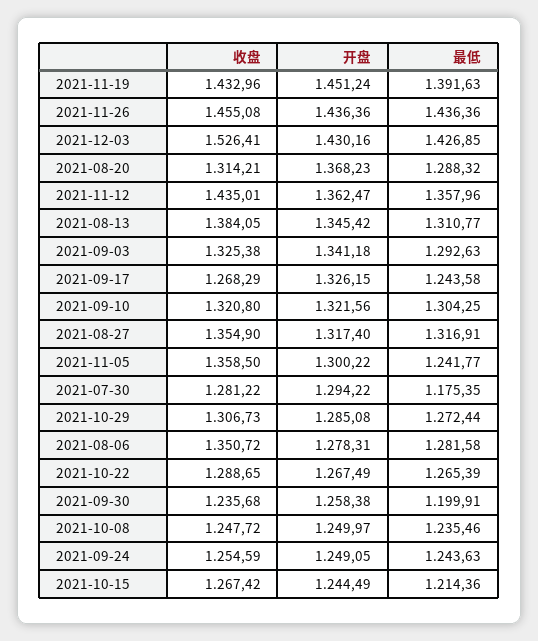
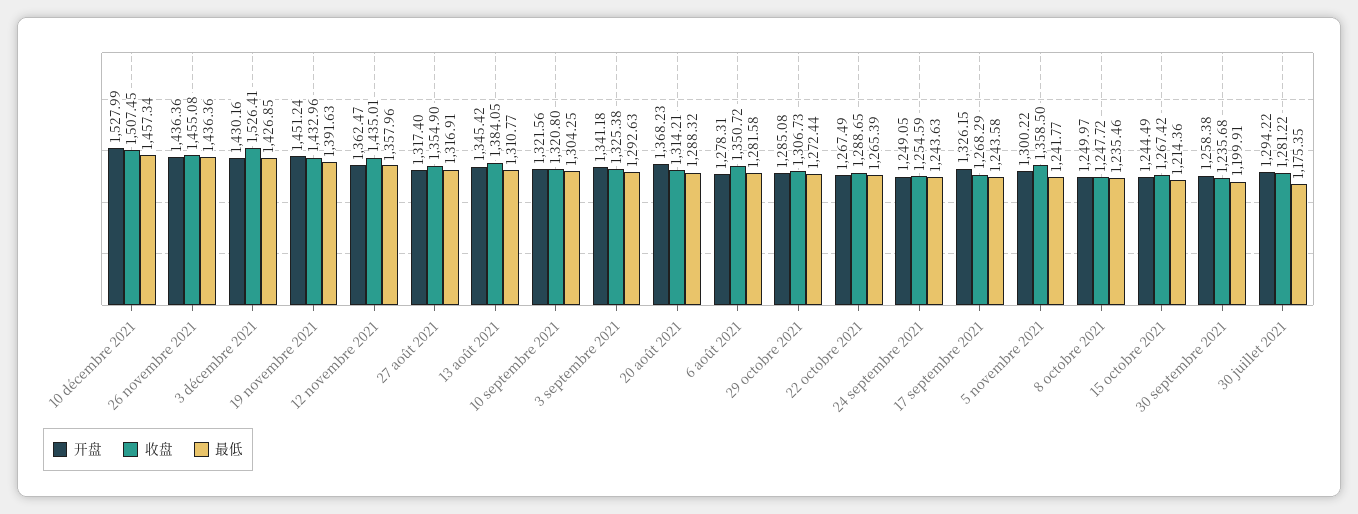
  {
    "收盘": {
      "2021-11-19": 1432.96,
      "2021-11-26": 1455.08,
      "2021-12-03": 1526.41,
      "2021-08-20": 1314.21,
      "2021-11-12": 1435.01,
      "2021-08-13": 1384.05,
      "2021-09-03": 1325.38,
      "2021-09-17": 1268.29,
      "2021-09-10": 1320.8,
      "2021-08-27": 1354.9,
      "2021-11-05": 1358.5,
      "2021-07-30": 1281.22,
      "2021-10-29": 1306.73,
      "2021-08-06": 1350.72,
      "2021-10-22": 1288.65,
      "2021-09-30": 1235.68,
      "2021-10-08": 1247.72,
      "2021-09-24": 1254.59,
-     "2021-10-15": 1267.42
+     "2021-10-15": 1267.42,
+     "10 décembre 2021": 1507.45
    },
    "开盘": {
      "2021-11-19": 1451.24,
      "2021-11-26": 1436.36,
      "2021-12-03": 1430.16,
      "2021-08-20": 1368.23,
      "2021-11-12": 1362.47,
      "2021-08-13": 1345.42,
      "2021-09-03": 1341.18,
      "2021-09-17": 1326.15,
      "2021-09-10": 1321.56,
      "2021-08-27": 1317.4,
      "2021-11-05": 1300.22,
      "2021-07-30": 1294.22,
      "2021-10-29": 1285.08,
      "2021-08-06": 1278.31,
      "2021-10-22": 1267.49,
      "2021-09-30": 1258.38,
      "2021-10-08": 1249.97,
      "2021-09-24": 1249.05,
-     "2021-10-15": 1244.49
+     "2021-10-15": 1244.49,
+     "10 décembre 2021": 1527.99
    },
    "最低": {
      "2021-11-19": 1391.63,
      "2021-11-26": 1436.36,
      "2021-12-03": 1426.85,
      "2021-08-20": 1288.32,
      "2021-11-12": 1357.96,
      "2021-08-13": 1310.77,
      "2021-09-03": 1292.63,
      "2021-09-17": 1243.58,
      "2021-09-10": 1304.25,
      "2021-08-27": 1316.91,
      "2021-11-05": 1241.77,
      "2021-07-30": 1175.35,
      "2021-10-29": 1272.44,
      "2021-08-06": 1281.58,
      "2021-10-22": 1265.39,
      "2021-09-30": 1199.91,
      "2021-10-08": 1235.46,
      "2021-09-24": 1243.63,
-     "2021-10-15": 1214.36
+     "2021-10-15": 1214.36,
+     "10 décembre 2021": 1457.34
    }
  }

